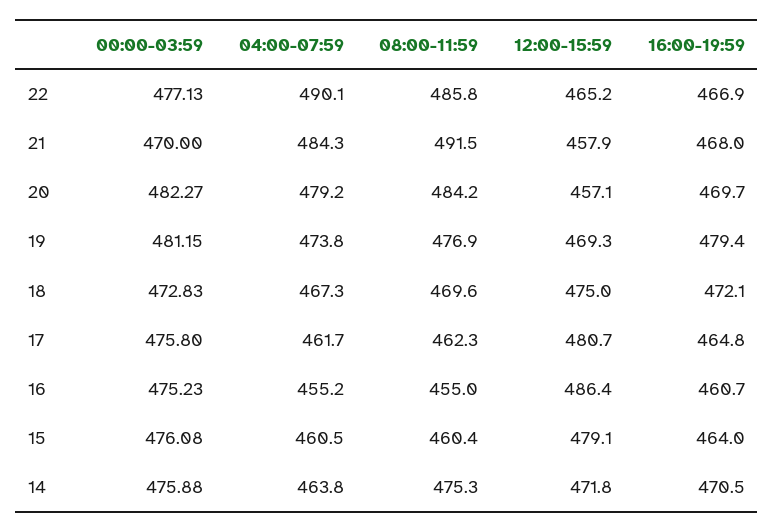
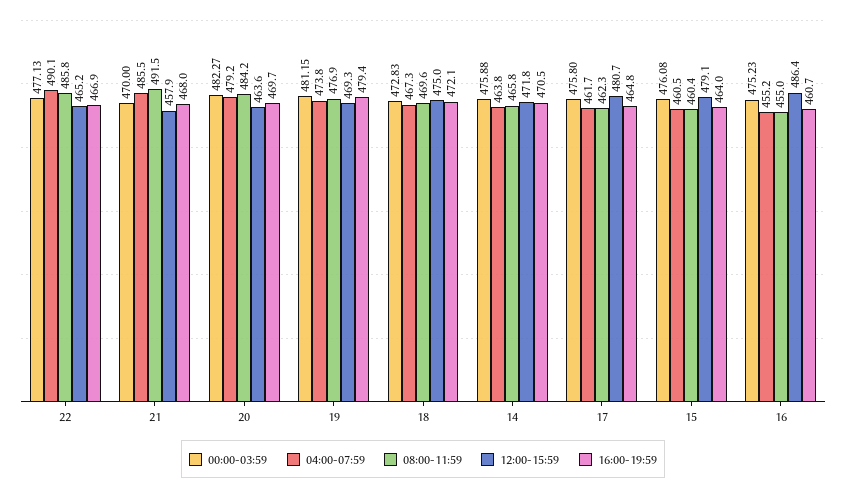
  {
    "00:00-03:59": {
      "22": 477.13,
      "21": 470,
      "20": 482.27,
      "19": 481.15,
      "18": 472.83,
      "17": 475.8,
      "16": 475.23,
      "15": 476.08,
      "14": 475.88
    },
    "04:00-07:59": {
      "22": 490.1,
-     "21": 484.3,
+     "21": 485.5,
      "20": 479.2,
      "19": 473.8,
      "18": 467.3,
      "17": 461.7,
      "16": 455.2,
      "15": 460.5,
      "14": 463.8
    },
    "08:00-11:59": {
      "22": 485.8,
      "21": 491.5,
      "20": 484.2,
      "19": 476.9,
      "18": 469.6,
      "17": 462.3,
      "16": 455,
      "15": 460.4,
-     "14": 475.3
+     "14": 465.8
    },
    "12:00-15:59": {
      "22": 465.2,
      "21": 457.9,
-     "20": 457.1,
+     "20": 463.6,
      "19": 469.3,
      "18": 475,
      "17": 480.7,
      "16": 486.4,
      "15": 479.1,
      "14": 471.8
    },
    "16:00-19:59": {
      "22": 466.9,
      "21": 468,
      "20": 469.7,
      "19": 479.4,
      "18": 472.1,
      "17": 464.8,
      "16": 460.7,
      "15": 464,
      "14": 470.5
    }
  }

